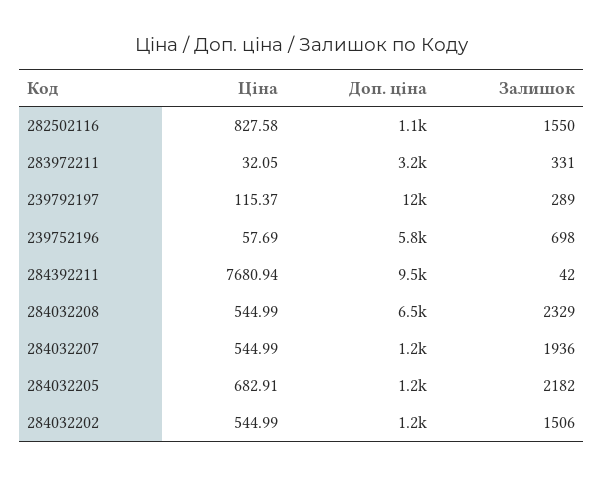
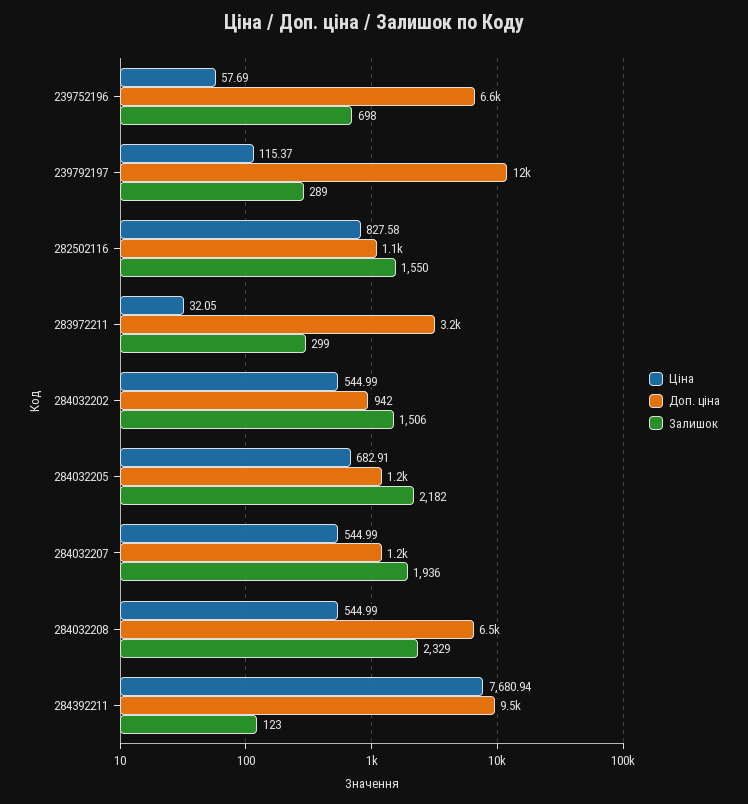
  {
    "Ціна": {
      "282502116": 827.58,
      "283972211": 32.05,
      "239792197": 115.37,
      "239752196": 57.69,
      "284392211": 7680.94,
      "284032208": 544.99,
      "284032207": 544.99,
      "284032205": 682.91,
      "284032202": 544.99
    },
    "Доп. ціна": {
      "282502116": 1100,
      "283972211": 3200,
      "239792197": 12000,
-     "239752196": 5800,
+     "239752196": 6600,
      "284392211": 9500,
      "284032208": 6500,
      "284032207": 1200,
      "284032205": 1200,
-     "284032202": 1200
+     "284032202": 942
    },
    "Залишок": {
      "282502116": 1550,
-     "283972211": 331,
+     "283972211": 299,
      "239792197": 289,
      "239752196": 698,
-     "284392211": 42,
+     "284392211": 123,
      "284032208": 2329,
      "284032207": 1936,
      "284032205": 2182,
      "284032202": 1506
    }
  }

